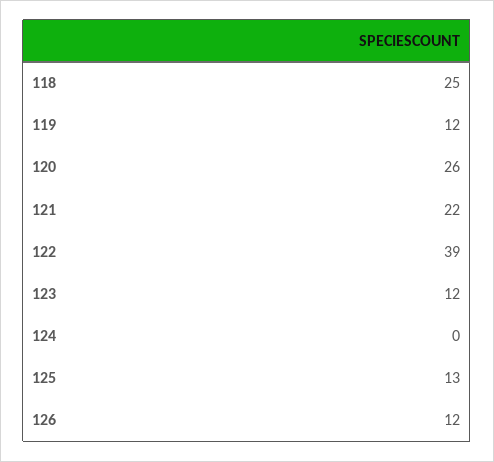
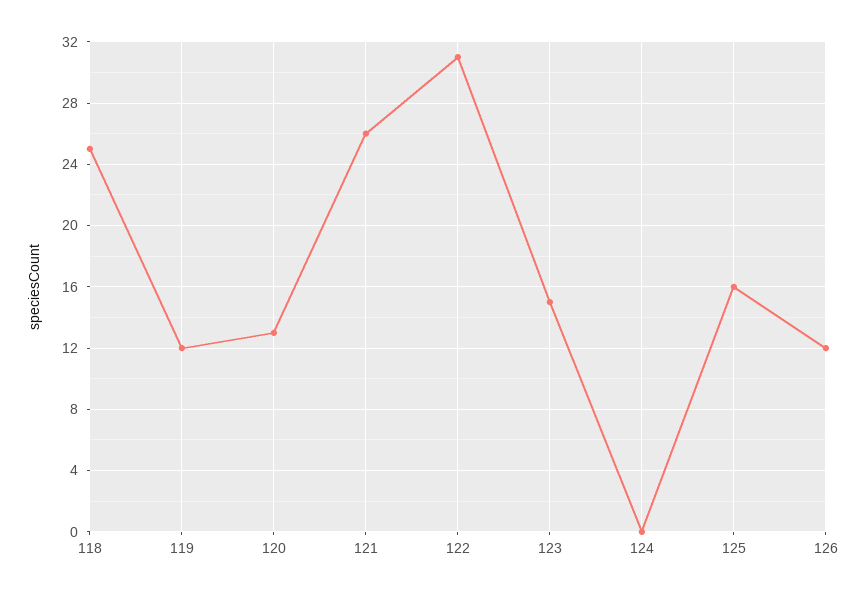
  {
    "118": 25,
    "119": 12,
-   "120": 26,
+   "120": 13,
-   "121": 22,
+   "121": 26,
-   "122": 39,
+   "122": 31,
-   "123": 12,
+   "123": 15,
    "124": 0,
-   "125": 13,
+   "125": 16,
    "126": 12
  }

